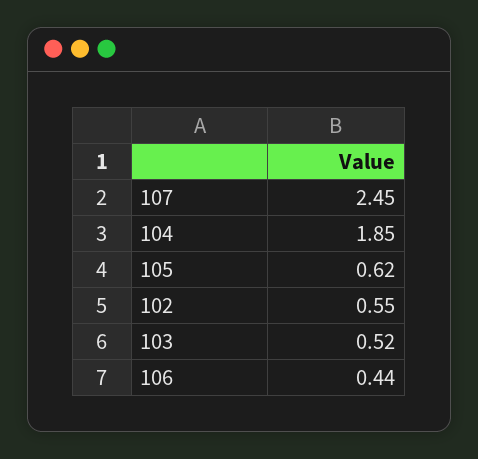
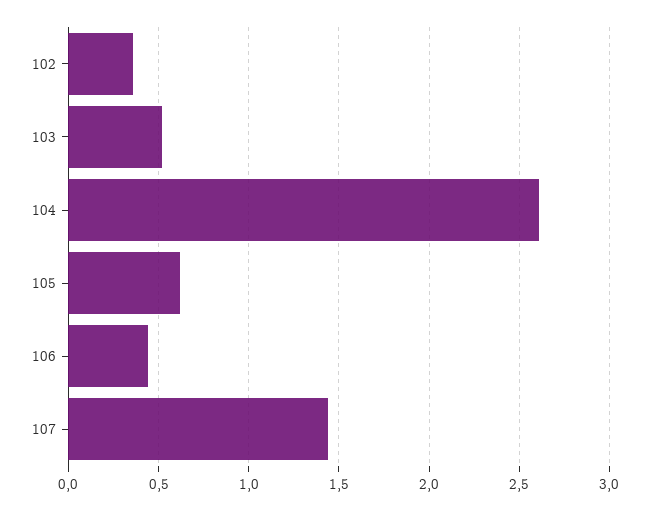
  {
-   "107": 2.45,
+   "107": 1.45,
-   "104": 1.85,
+   "104": 2.6,
    "105": 0.62,
-   "102": 0.55,
+   "102": 0.35,
    "103": 0.52,
    "106": 0.44
  }

